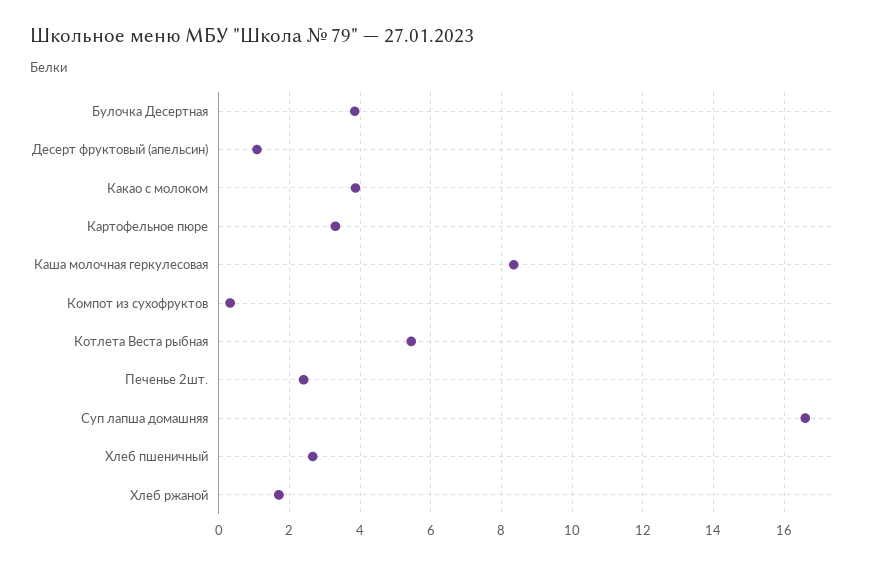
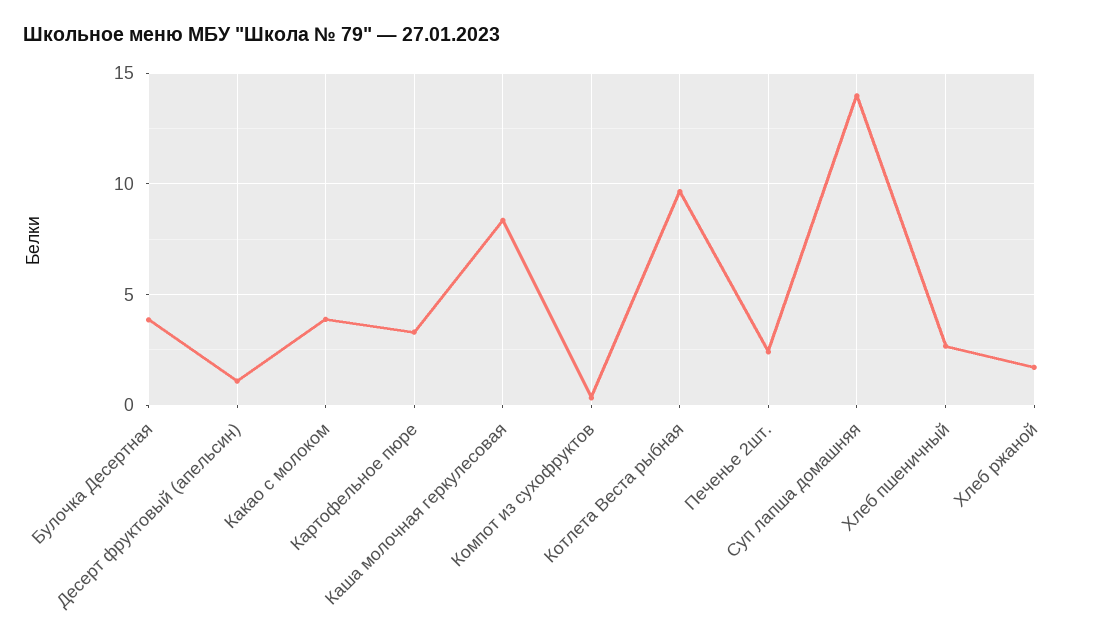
  {
    "Булочка Десертная": 3.8,
    "Десерт фруктовый (апельсин)": 1,
    "Какао с молоком": 3.8,
    "Картофельное пюре": 3.4,
    "Каша молочная геркулесовая": 8.4,
    "Компот из сухофруктов": 0.4,
-   "Котлета Веста рыбная": 5.4,
+   "Котлета Веста рыбная": 9.5,
    "Печенье 2шт.": 2.4,
-   "Суп лапша домашняя": 16.6,
+   "Суп лапша домашняя": 14,
    "Хлеб пшеничный": 2.6,
    "Хлеб ржаной": 1.8
  }

